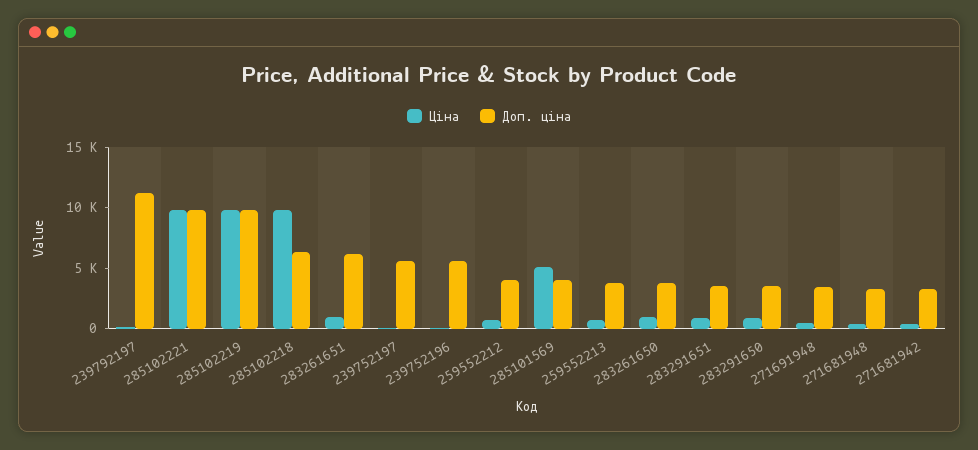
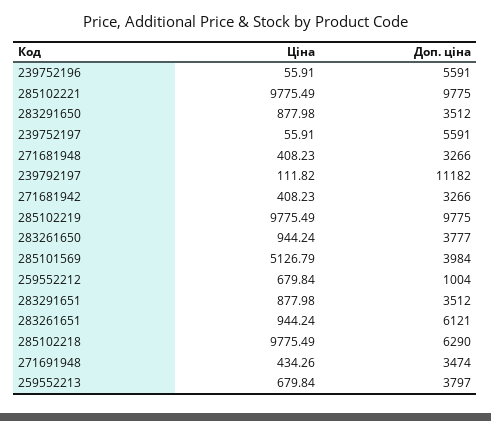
  {
    "Ціна": {
      "239792197": 111.82,
      "285102221": 9775.49,
      "285102219": 9775.49,
      "285102218": 9775.49,
      "283261651": 944.24,
      "239752197": 55.91,
      "239752196": 55.91,
      "259552212": 679.84,
      "285101569": 5126.79,
      "259552213": 679.84,
      "283261650": 944.24,
      "283291651": 877.98,
      "283291650": 877.98,
      "271691948": 434.26,
      "271681948": 408.23,
      "271681942": 408.23
    },
    "Доп. ціна": {
      "239792197": 11182,
      "285102221": 9775,
      "285102219": 9775,
      "285102218": 6290,
      "283261651": 6121,
      "239752197": 5591,
      "239752196": 5591,
-     "259552212": 4000,
+     "259552212": 1004,
      "285101569": 3984,
      "259552213": 3797,
      "283261650": 3777,
      "283291651": 3512,
      "283291650": 3512,
      "271691948": 3474,
      "271681948": 3266,
      "271681942": 3266
    }
  }

